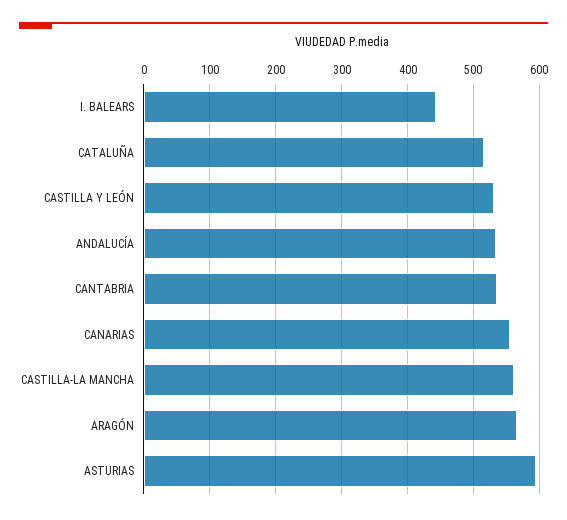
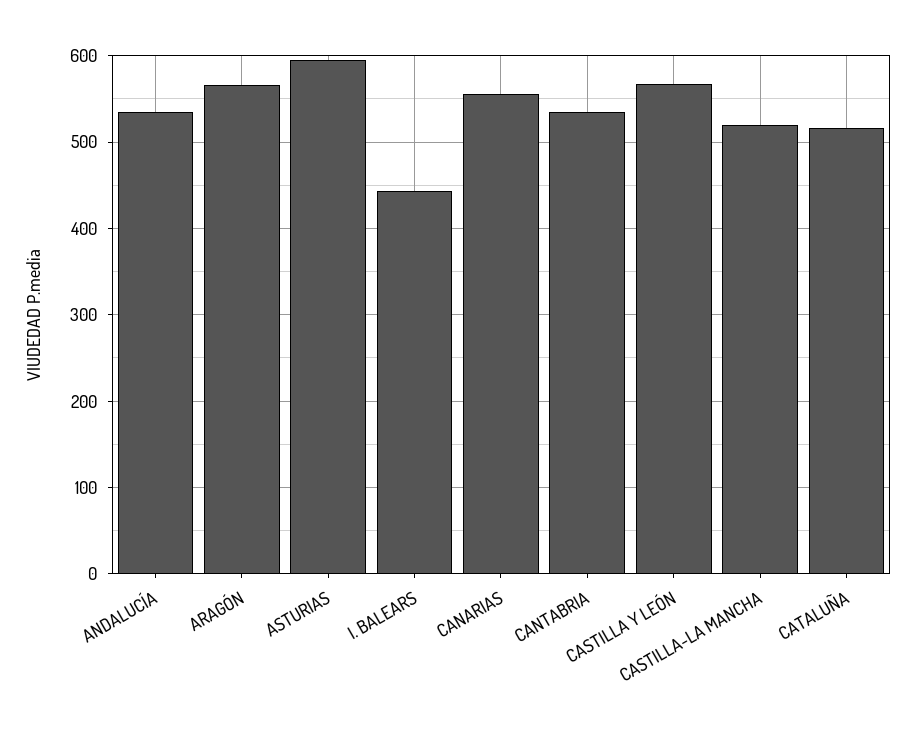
  {
    "I. BALEARS": 440,
    "CATALUÑA": 520,
-   "CASTILLA Y LEÓN": 530,
+   "CASTILLA Y LEÓN": 570,
    "ANDALUCÍA": 530,
    "CANTABRIA": 540,
    "CANARIAS": 560,
-   "CASTILLA-LA MANCHA": 560,
+   "CASTILLA-LA MANCHA": 520,
    "ARAGÓN": 570,
    "ASTURIAS": 600
  }

